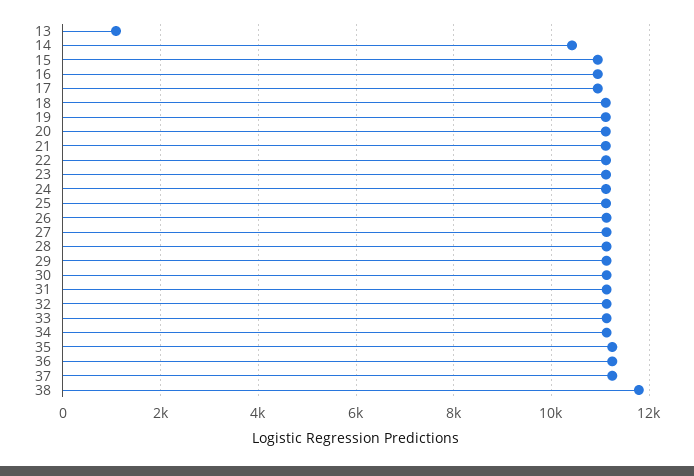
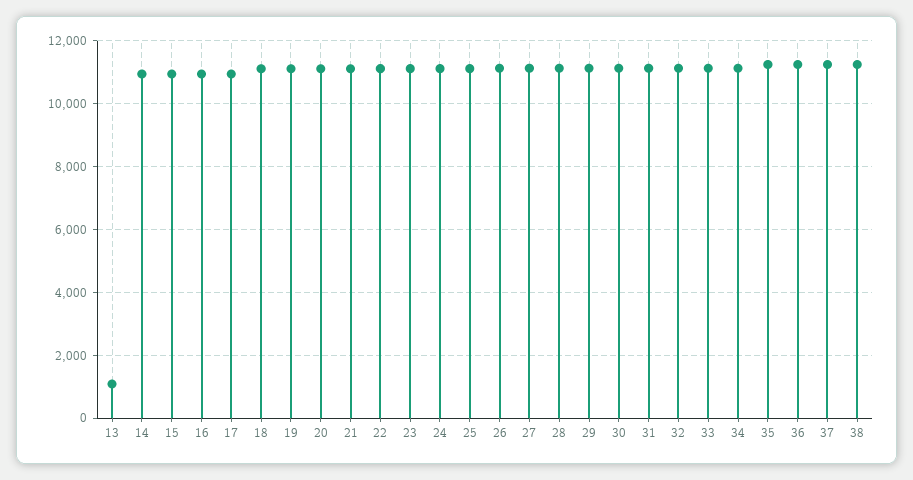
  {
    "13": 1000,
-   "14": 10400,
+   "14": 11000,
    "15": 11000,
    "16": 11000,
    "17": 11000,
    "18": 11200,
    "19": 11200,
    "20": 11200,
    "21": 11200,
    "22": 11200,
    "23": 11200,
    "24": 11200,
    "25": 11200,
    "26": 11200,
    "27": 11200,
    "28": 11200,
    "29": 11200,
    "30": 11200,
    "31": 11200,
    "32": 11200,
    "33": 11200,
    "34": 11200,
    "35": 11200,
    "36": 11200,
    "37": 11200,
-   "38": 11800
+   "38": 11200
  }

